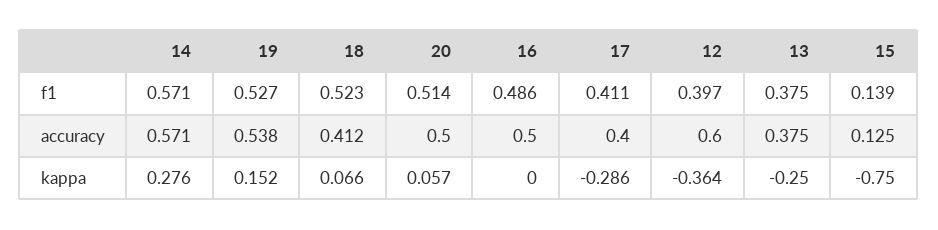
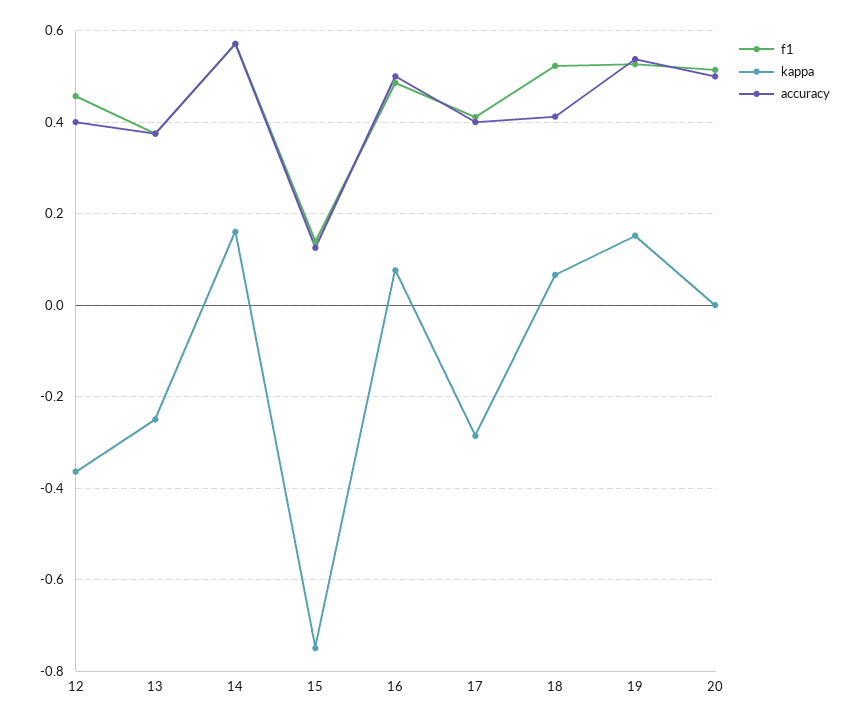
  {
    "f1": {
      "14": 0.571,
      "19": 0.527,
      "18": 0.523,
      "20": 0.514,
      "16": 0.486,
      "17": 0.411,
-     "12": 0.397,
+     "12": 0.46,
      "13": 0.375,
      "15": 0.139
    },
    "accuracy": {
      "14": 0.571,
      "19": 0.538,
      "18": 0.412,
      "20": 0.5,
      "16": 0.5,
      "17": 0.4,
-     "12": 0.6,
+     "12": 0.4,
      "13": 0.375,
      "15": 0.125
    },
    "kappa": {
-     "14": 0.276,
+     "14": 0.16,
      "19": 0.152,
      "18": 0.066,
-     "20": 0.057,
+     "20": 0,
-     "16": 0,
+     "16": 0.08,
      "17": -0.286,
      "12": -0.364,
      "13": -0.25,
      "15": -0.75
    }
  }

